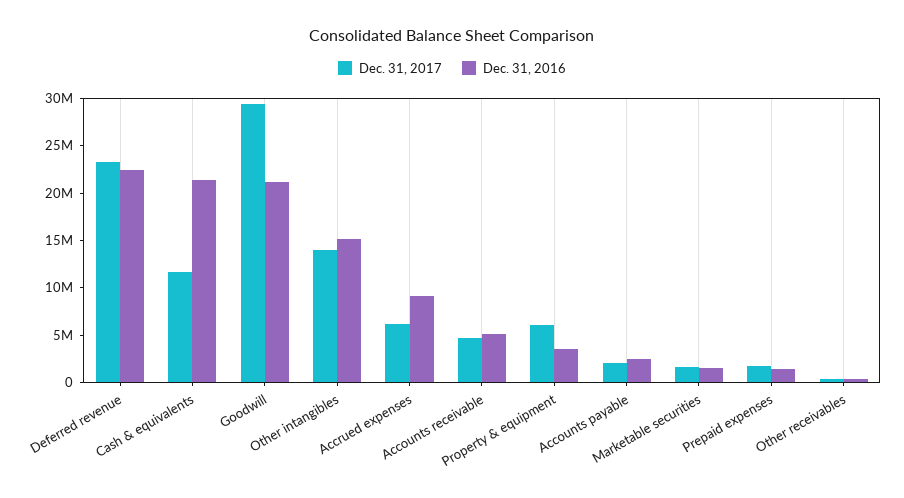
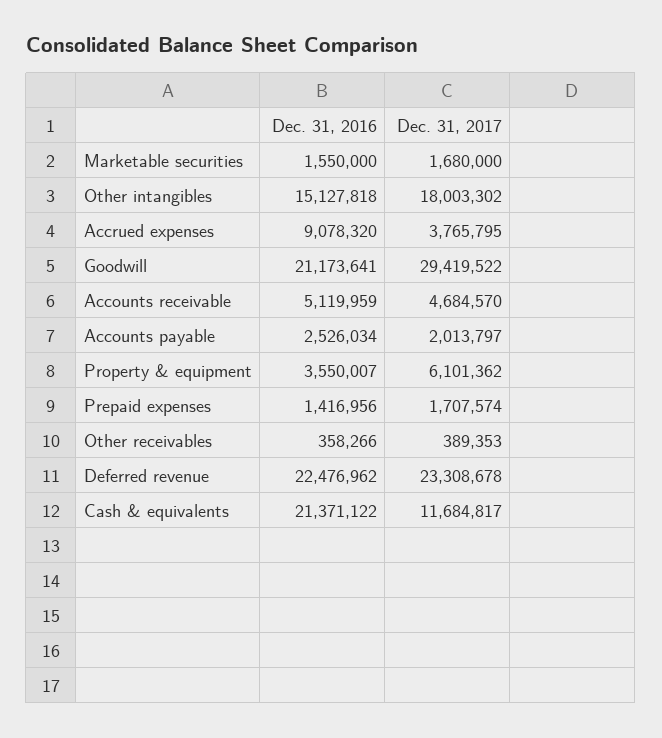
  {
    "Dec. 31, 2017": {
      "Deferred revenue": 23308678,
      "Cash & equivalents": 11684817,
      "Goodwill": 29419522,
-     "Other intangibles": 14000000,
+     "Other intangibles": 18003302,
-     "Accrued expenses": 6000000,
+     "Accrued expenses": 3765795,
      "Accounts receivable": 4684570,
      "Property & equipment": 6101362,
      "Accounts payable": 2013797,
      "Marketable securities": 1680000,
      "Prepaid expenses": 1707574,
      "Other receivables": 389353
    },
    "Dec. 31, 2016": {
      "Deferred revenue": 22476962,
      "Cash & equivalents": 21371122,
      "Goodwill": 21173641,
      "Other intangibles": 15127818,
      "Accrued expenses": 9078320,
      "Accounts receivable": 5119959,
      "Property & equipment": 3550007,
      "Accounts payable": 2526034,
      "Marketable securities": 1550000,
      "Prepaid expenses": 1416956,
      "Other receivables": 358266
    }
  }

